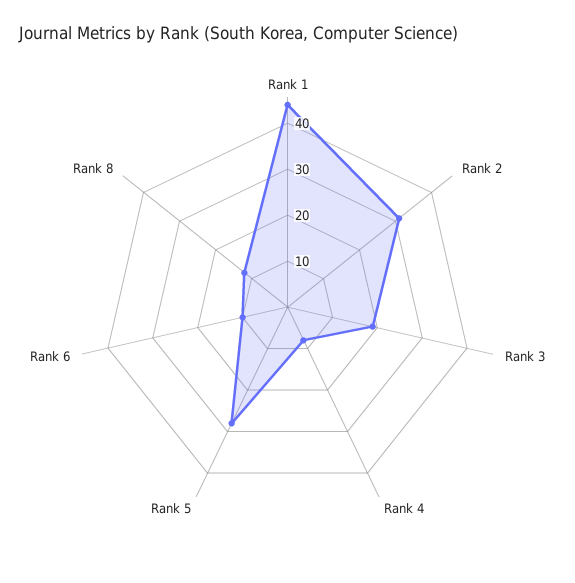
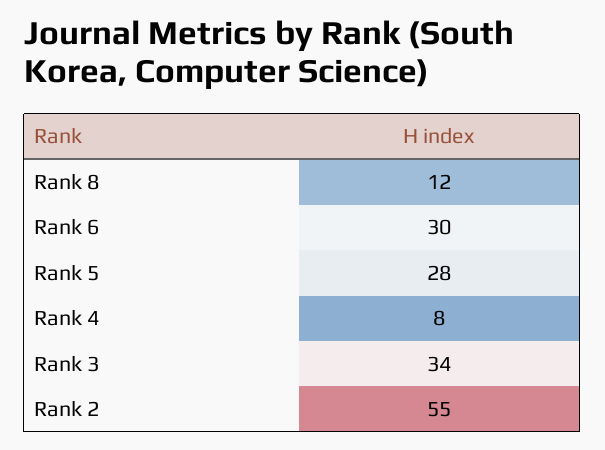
  {
-   "Rank 1": 45,
-   "Rank 2": 30,
+   "Rank 2": 55,
-   "Rank 3": 20,
+   "Rank 3": 34,
    "Rank 4": 8,
    "Rank 5": 28,
-   "Rank 6": 10,
+   "Rank 6": 30,
    "Rank 8": 12
  }

